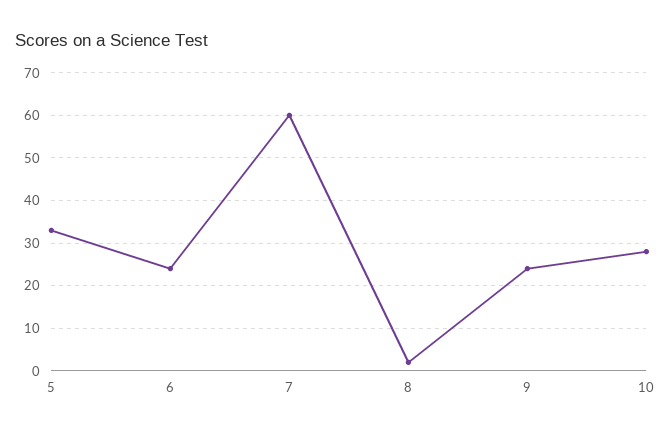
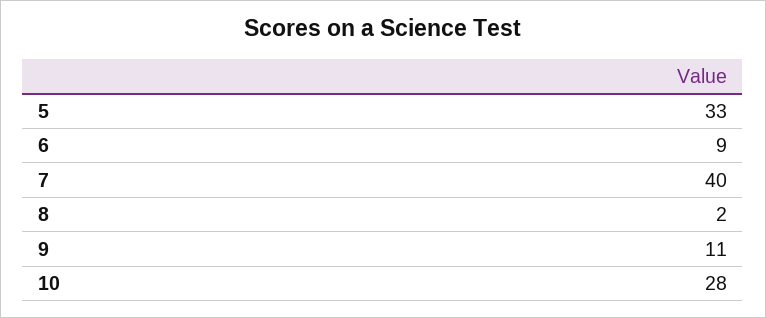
  {
    "5": 33,
-   "6": 25,
+   "6": 9,
-   "7": 60,
+   "7": 40,
    "8": 2,
-   "9": 25,
+   "9": 11,
    "10": 28
  }

